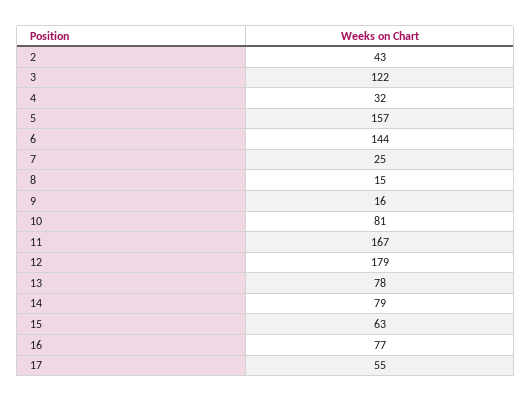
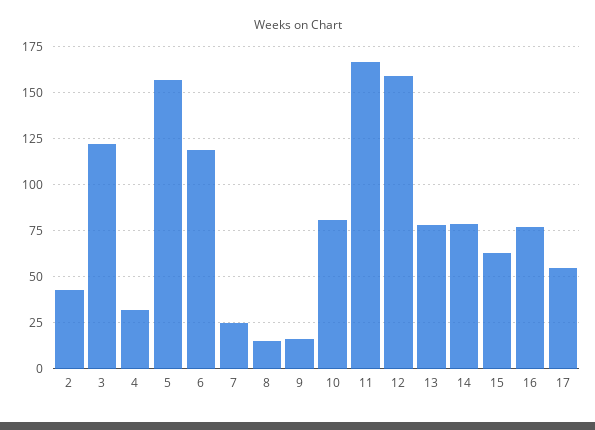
  {
    "2": 43,
    "3": 122,
    "4": 32,
    "5": 157,
-   "6": 144,
+   "6": 120,
    "7": 25,
    "8": 15,
    "9": 16,
    "10": 81,
    "11": 167,
-   "12": 179,
+   "12": 160,
    "13": 78,
    "14": 79,
    "15": 63,
    "16": 77,
    "17": 55
  }

